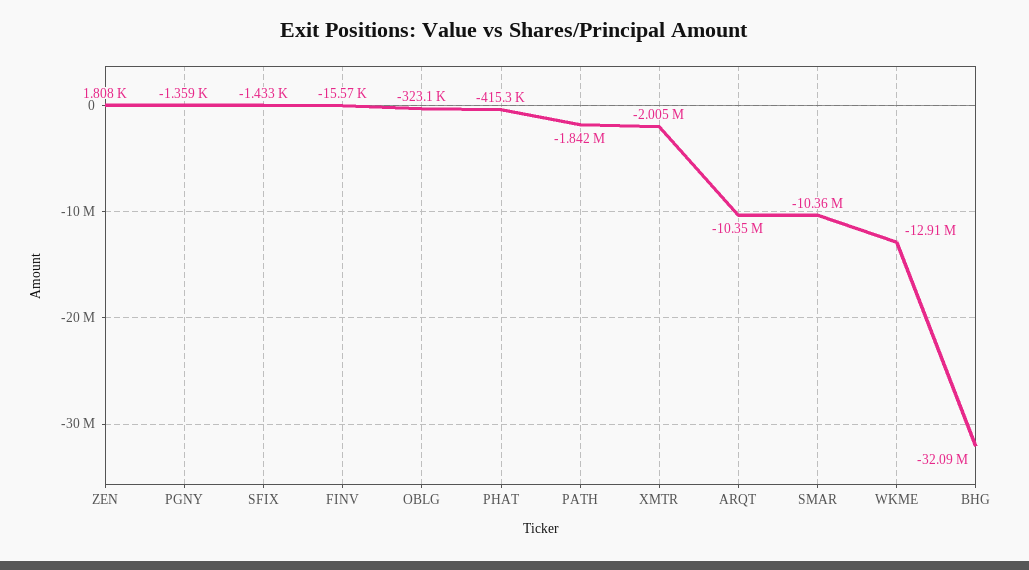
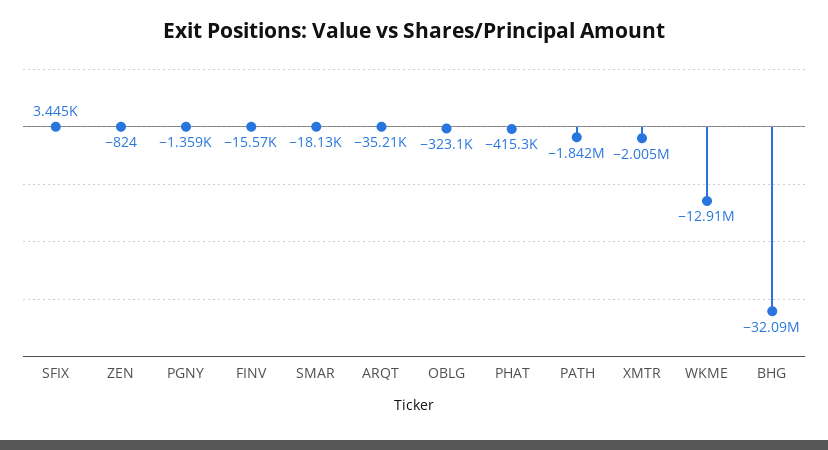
  {
-   "ZEN": 1808,
+   "ZEN": -824,
    "PGNY": -1359,
-   "SFIX": -1433,
+   "SFIX": 3445,
    "FINV": -15570,
    "OBLG": -323100,
    "PHAT": -415300,
    "PATH": -1842000,
    "XMTR": -2005000,
-   "ARQT": -10350000,
+   "ARQT": -35210,
-   "SMAR": -10360000,
+   "SMAR": -18130,
    "WKME": -12910000,
    "BHG": -32090000
  }

